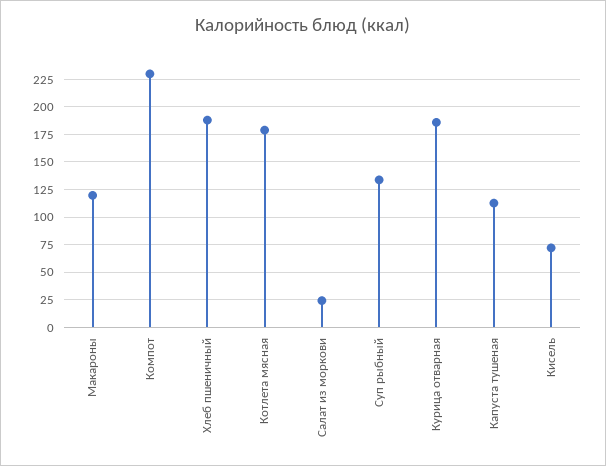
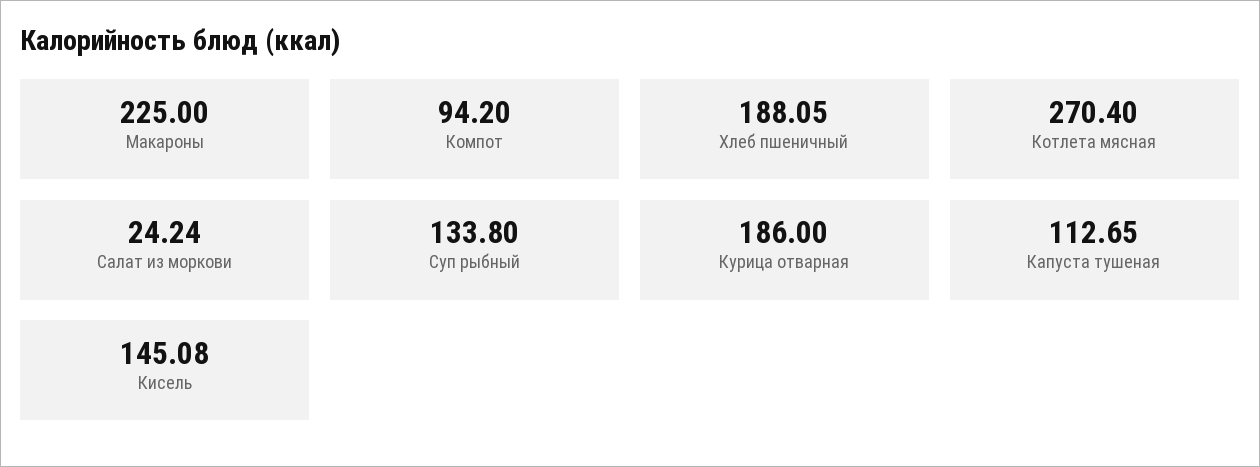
  {
-   "Макароны": 125,
+   "Макароны": 225,
-   "Компот": 225,
+   "Компот": 94.2,
    "Хлеб пшеничный": 188.05,
-   "Котлета мясная": 175,
+   "Котлета мясная": 270.4,
    "Салат из моркови": 24.24,
    "Суп рыбный": 133.8,
    "Курица отварная": 186,
    "Капуста тушеная": 112.65,
-   "Кисель": 75
+   "Кисель": 145.08
  }

